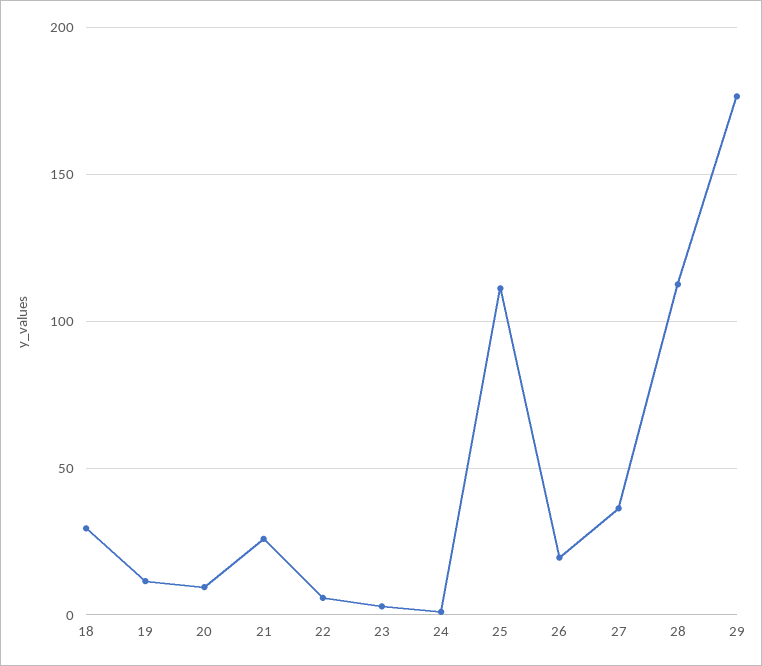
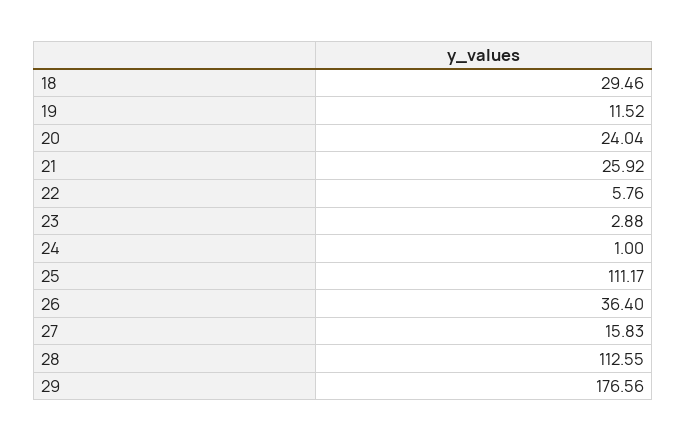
  {
    "18": 29.46,
    "19": 11.52,
-   "20": 10,
+   "20": 24.04,
    "21": 25.92,
    "22": 5.76,
    "23": 2.88,
    "24": 1,
    "25": 111.17,
-   "26": 20,
+   "26": 36.4,
-   "27": 35,
+   "27": 15.83,
    "28": 112.55,
    "29": 176.56
  }

